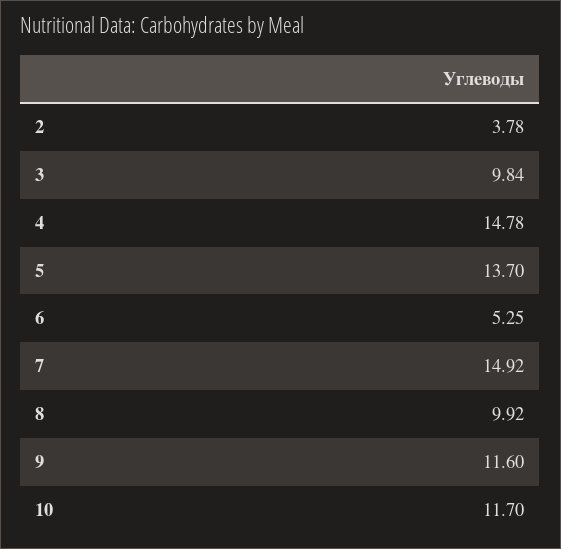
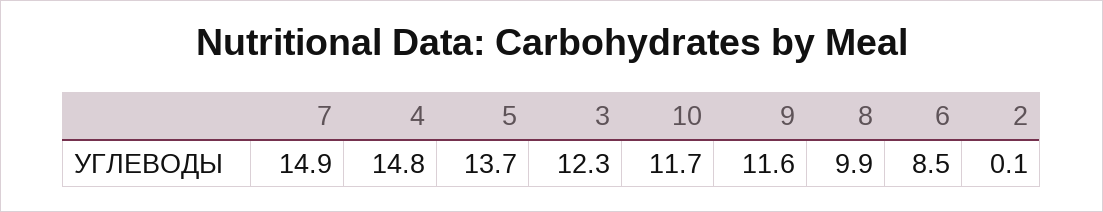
  {
-   "2": 3.78,
+   "2": 0.1,
-   "3": 9.84,
+   "3": 12.3,
    "4": 14.78,
    "5": 13.7,
-   "6": 5.25,
+   "6": 8.5,
    "7": 14.92,
    "8": 9.92,
    "9": 11.6,
    "10": 11.7
  }

